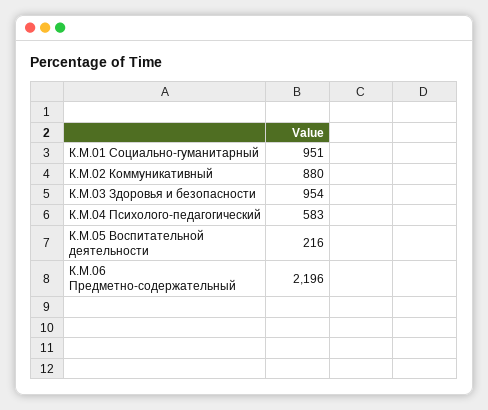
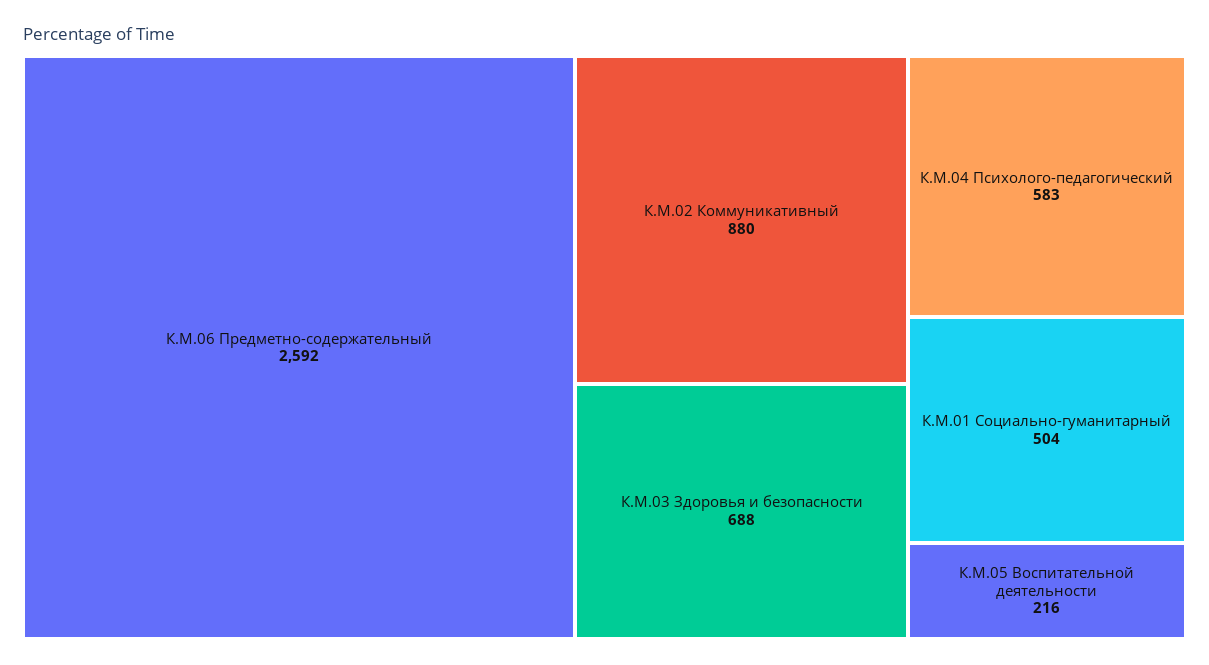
  {
-   "К.М.01 Социально-гуманитарный": 951,
+   "К.М.01 Социально-гуманитарный": 504,
    "К.М.02 Коммуникативный": 880,
-   "К.М.03 Здоровья и безопасности": 954,
+   "К.М.03 Здоровья и безопасности": 688,
    "К.М.04 Психолого-педагогический": 583,
    "К.М.05 Воспитательной деятельности": 216,
-   "К.М.06 Предметно-содержательный": 2196
+   "К.М.06 Предметно-содержательный": 2592
  }

